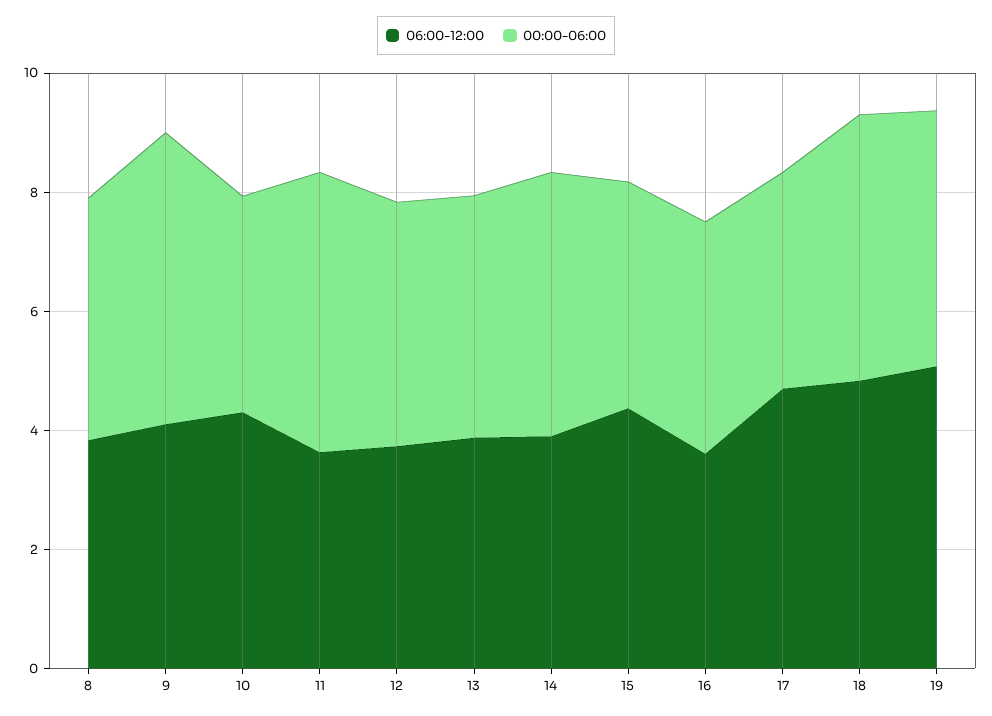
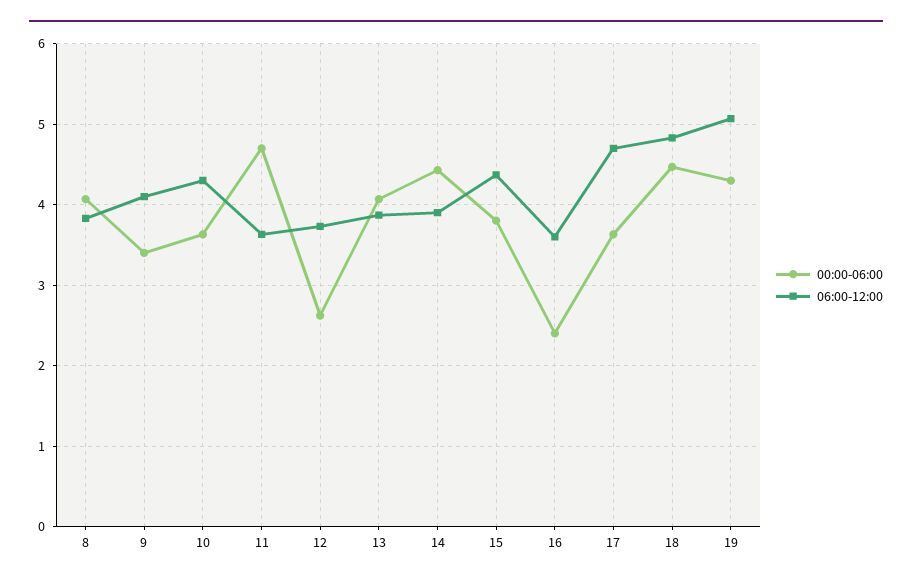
  {
    "06:00-12:00": {
      "8": 3.8,
      "9": 4.1,
      "10": 4.3,
      "11": 3.6,
      "12": 3.7,
      "13": 3.9,
      "14": 3.9,
      "15": 4.4,
      "16": 3.6,
      "17": 4.7,
      "18": 4.8,
      "19": 5.1
    },
    "00:00-06:00": {
      "8": 4.1,
-     "9": 5,
+     "9": 3.4,
      "10": 3.6,
      "11": 4.7,
-     "12": 4,
+     "12": 2.6,
      "13": 4.1,
      "14": 4.4,
      "15": 3.8,
-     "16": 4,
+     "16": 2.4,
      "17": 3.6,
      "18": 4.5,
      "19": 4.3
    }
  }

